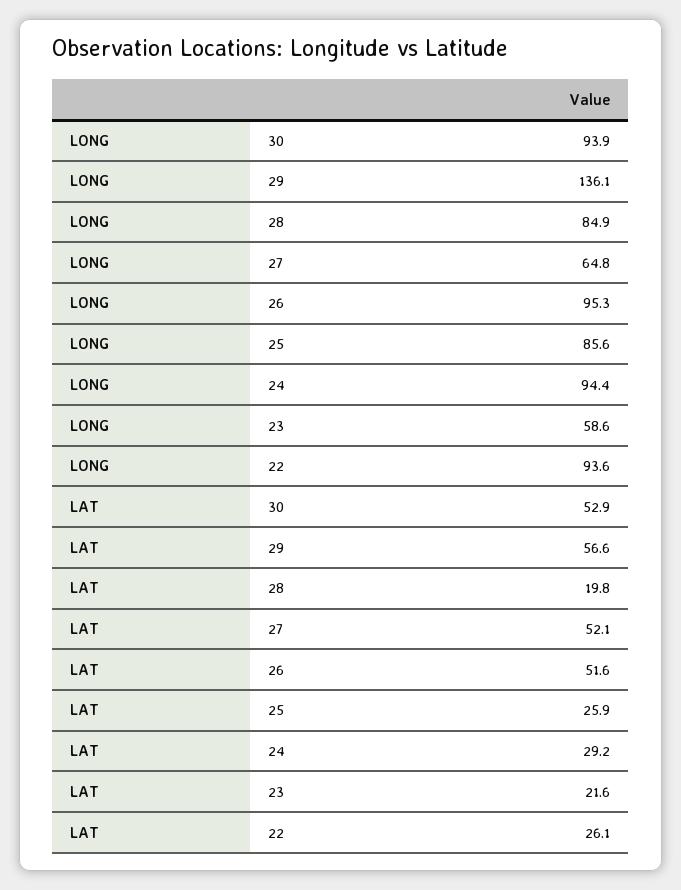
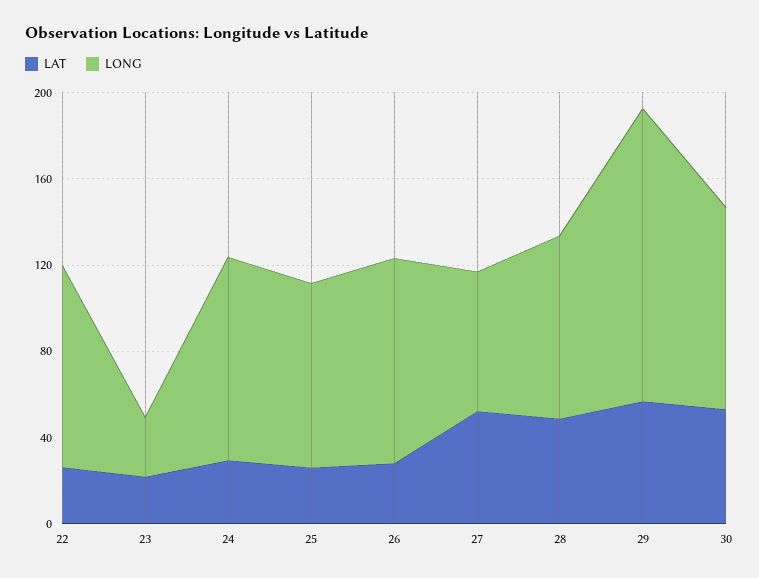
  {
    "LONG": {
      "30": 93.9,
      "29": 136.1,
      "28": 84.9,
      "27": 64.8,
      "26": 95.3,
      "25": 85.6,
      "24": 94.4,
-     "23": 58.6,
+     "23": 30,
      "22": 93.6
    },
    "LAT": {
      "30": 52.9,
      "29": 56.6,
-     "28": 19.8,
+     "28": 50,
      "27": 52.1,
-     "26": 51.6,
+     "26": 30,
      "25": 25.9,
      "24": 29.2,
      "23": 21.6,
      "22": 26.1
    }
  }

